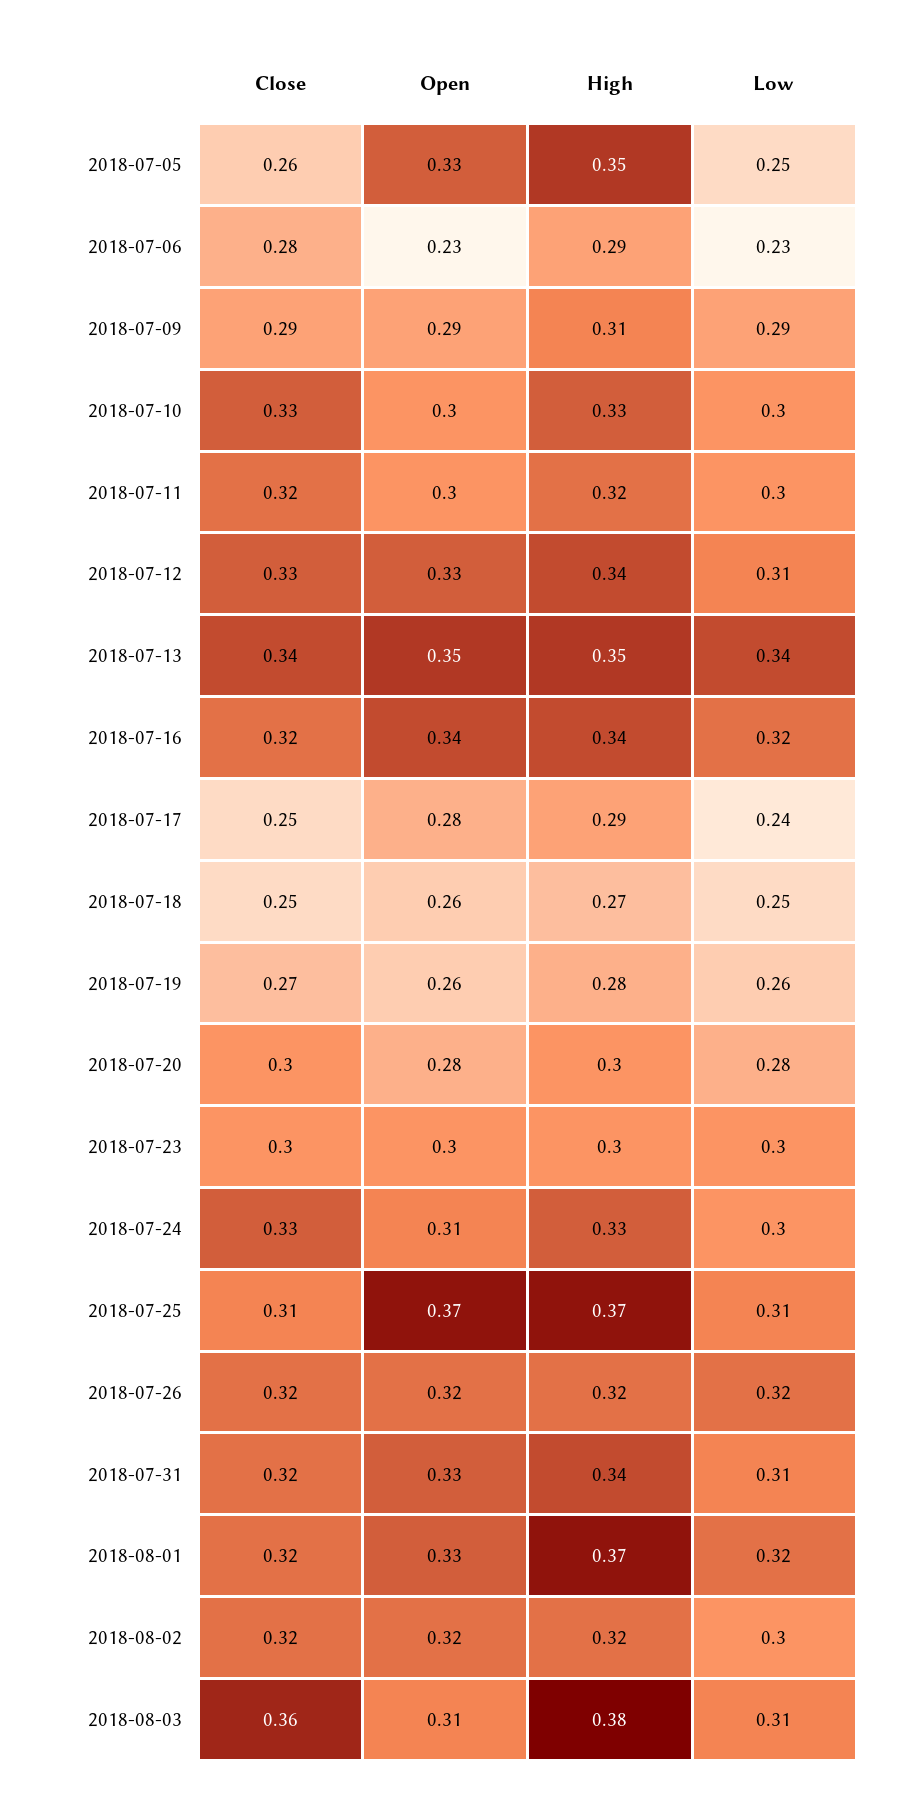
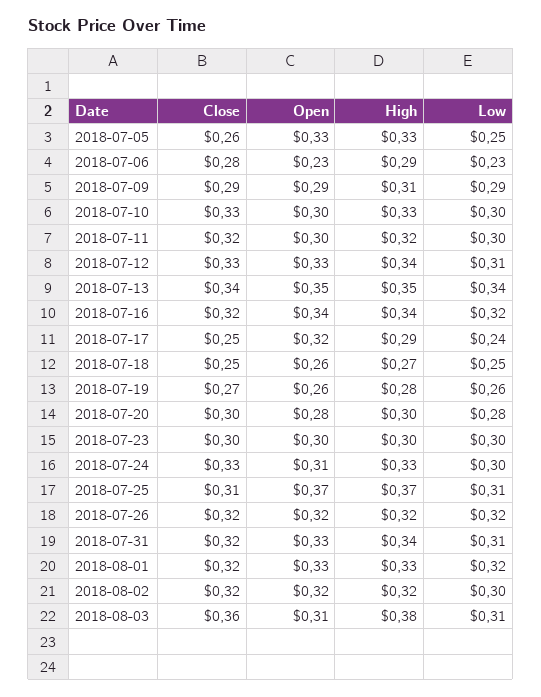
  {
    "Close": {
      "2018-07-05": 0.26,
      "2018-07-06": 0.28,
      "2018-07-09": 0.29,
      "2018-07-10": 0.33,
      "2018-07-11": 0.32,
      "2018-07-12": 0.33,
      "2018-07-13": 0.34,
      "2018-07-16": 0.32,
      "2018-07-17": 0.25,
      "2018-07-18": 0.25,
      "2018-07-19": 0.27,
      "2018-07-20": 0.3,
      "2018-07-23": 0.3,
      "2018-07-24": 0.33,
      "2018-07-25": 0.31,
      "2018-07-26": 0.32,
      "2018-07-31": 0.32,
      "2018-08-01": 0.32,
      "2018-08-02": 0.32,
      "2018-08-03": 0.36
    },
    "Open": {
      "2018-07-05": 0.33,
      "2018-07-06": 0.23,
      "2018-07-09": 0.29,
      "2018-07-10": 0.3,
      "2018-07-11": 0.3,
      "2018-07-12": 0.33,
      "2018-07-13": 0.35,
      "2018-07-16": 0.34,
-     "2018-07-17": 0.28,
+     "2018-07-17": 0.32,
      "2018-07-18": 0.26,
      "2018-07-19": 0.26,
      "2018-07-20": 0.28,
      "2018-07-23": 0.3,
      "2018-07-24": 0.31,
      "2018-07-25": 0.37,
      "2018-07-26": 0.32,
      "2018-07-31": 0.33,
      "2018-08-01": 0.33,
      "2018-08-02": 0.32,
      "2018-08-03": 0.31
    },
    "High": {
-     "2018-07-05": 0.35,
+     "2018-07-05": 0.33,
      "2018-07-06": 0.29,
      "2018-07-09": 0.31,
      "2018-07-10": 0.33,
      "2018-07-11": 0.32,
      "2018-07-12": 0.34,
      "2018-07-13": 0.35,
      "2018-07-16": 0.34,
      "2018-07-17": 0.29,
      "2018-07-18": 0.27,
      "2018-07-19": 0.28,
      "2018-07-20": 0.3,
      "2018-07-23": 0.3,
      "2018-07-24": 0.33,
      "2018-07-25": 0.37,
      "2018-07-26": 0.32,
      "2018-07-31": 0.34,
-     "2018-08-01": 0.37,
+     "2018-08-01": 0.33,
      "2018-08-02": 0.32,
      "2018-08-03": 0.38
    },
    "Low": {
      "2018-07-05": 0.25,
      "2018-07-06": 0.23,
      "2018-07-09": 0.29,
      "2018-07-10": 0.3,
      "2018-07-11": 0.3,
      "2018-07-12": 0.31,
      "2018-07-13": 0.34,
      "2018-07-16": 0.32,
      "2018-07-17": 0.24,
      "2018-07-18": 0.25,
      "2018-07-19": 0.26,
      "2018-07-20": 0.28,
      "2018-07-23": 0.3,
      "2018-07-24": 0.3,
      "2018-07-25": 0.31,
      "2018-07-26": 0.32,
      "2018-07-31": 0.31,
      "2018-08-01": 0.32,
      "2018-08-02": 0.3,
      "2018-08-03": 0.31
    }
  }

